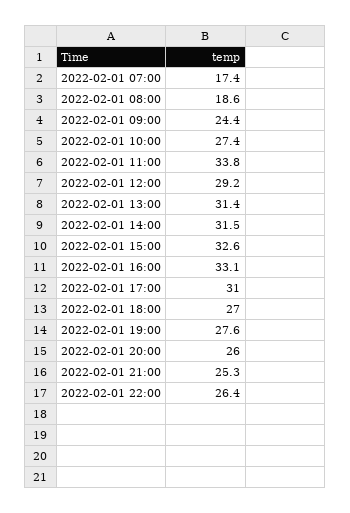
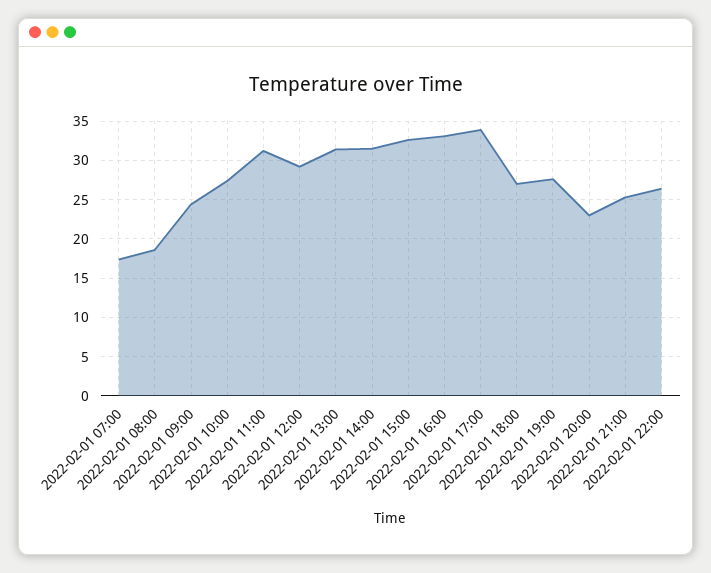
  {
    "2022-02-01 07:00": 17.4,
    "2022-02-01 08:00": 18.6,
    "2022-02-01 09:00": 24.4,
    "2022-02-01 10:00": 27.4,
-   "2022-02-01 11:00": 33.8,
+   "2022-02-01 11:00": 31,
    "2022-02-01 12:00": 29.2,
    "2022-02-01 13:00": 31.4,
    "2022-02-01 14:00": 31.5,
    "2022-02-01 15:00": 32.6,
    "2022-02-01 16:00": 33.1,
-   "2022-02-01 17:00": 31,
+   "2022-02-01 17:00": 34,
    "2022-02-01 18:00": 27,
    "2022-02-01 19:00": 27.6,
-   "2022-02-01 20:00": 26,
+   "2022-02-01 20:00": 23,
    "2022-02-01 21:00": 25.3,
    "2022-02-01 22:00": 26.4
  }

